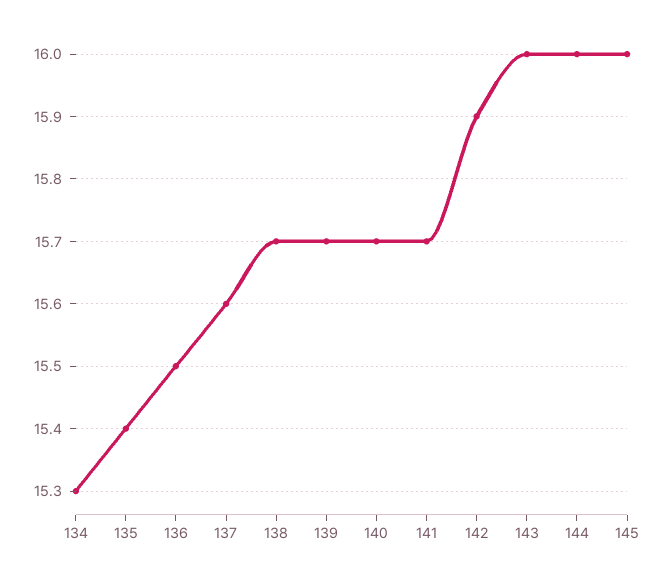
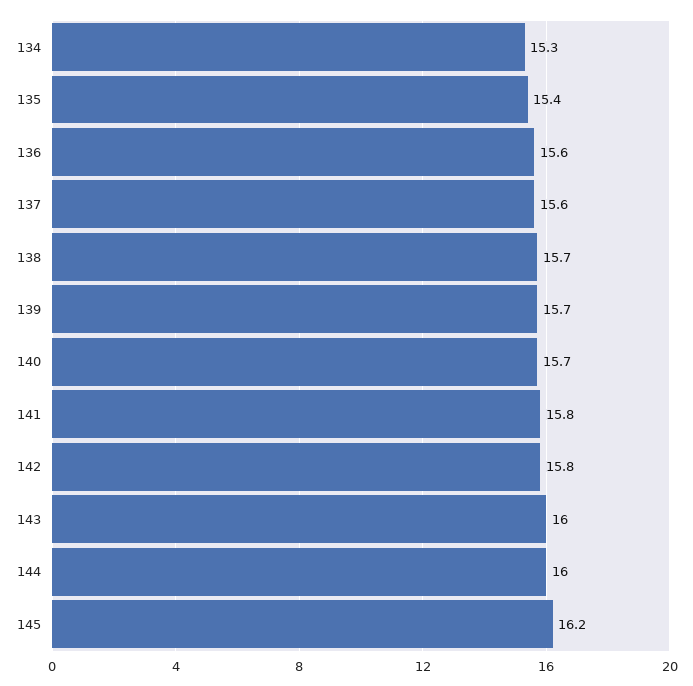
  {
    "134": 15.3,
    "135": 15.4,
-   "136": 15.5,
+   "136": 15.6,
    "137": 15.6,
    "138": 15.7,
    "139": 15.7,
    "140": 15.7,
-   "141": 15.7,
+   "141": 15.8,
-   "142": 15.9,
+   "142": 15.8,
    "143": 16,
    "144": 16,
-   "145": 16
+   "145": 16.2
  }

